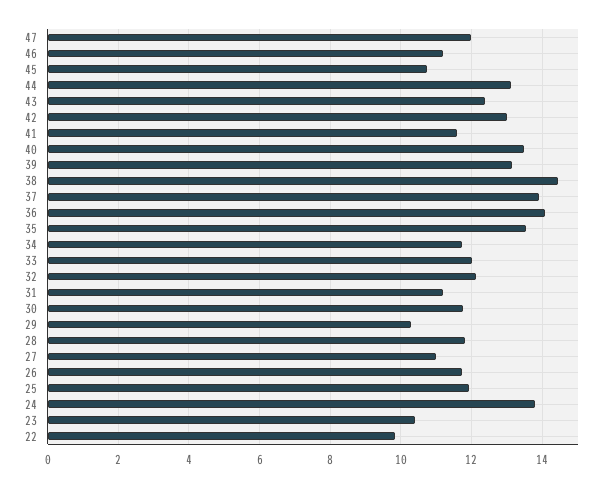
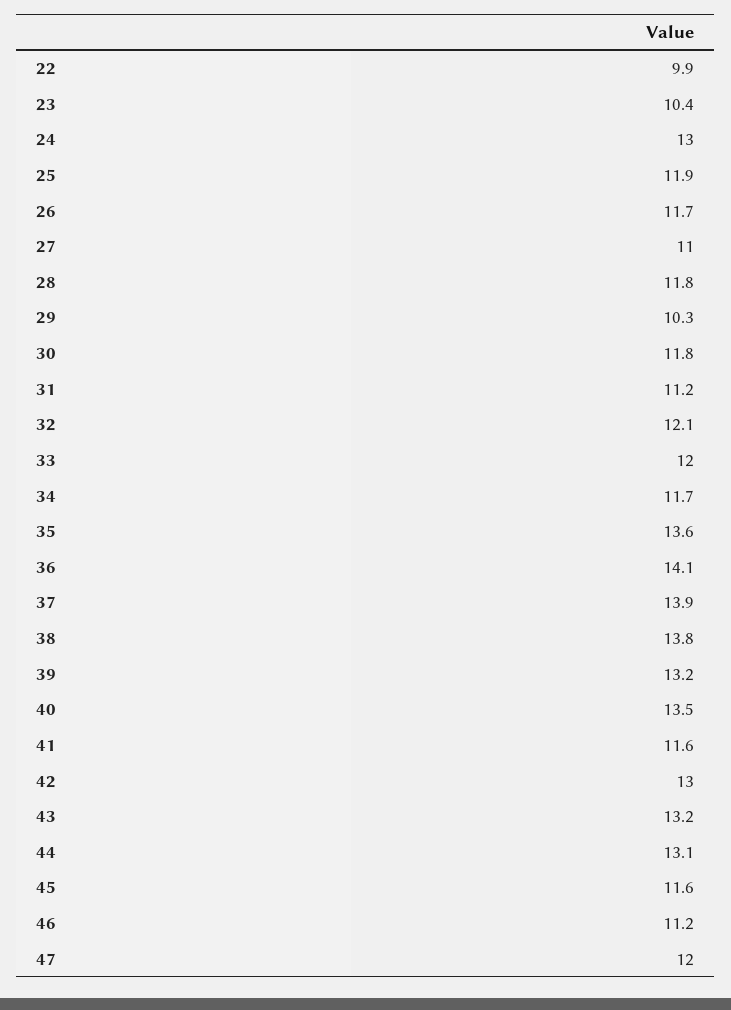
  {
    "47": 12,
    "46": 11.2,
-   "45": 10.8,
+   "45": 11.6,
    "44": 13.1,
-   "43": 12.4,
+   "43": 13.2,
    "42": 13,
    "41": 11.6,
    "40": 13.5,
    "39": 13.2,
-   "38": 14.4,
+   "38": 13.8,
    "37": 13.9,
    "36": 14.1,
    "35": 13.6,
    "34": 11.7,
    "33": 12,
    "32": 12.1,
    "31": 11.2,
    "30": 11.8,
    "29": 10.3,
    "28": 11.8,
    "27": 11,
    "26": 11.7,
    "25": 11.9,
-   "24": 13.8,
+   "24": 13,
    "23": 10.4,
    "22": 9.9
  }

